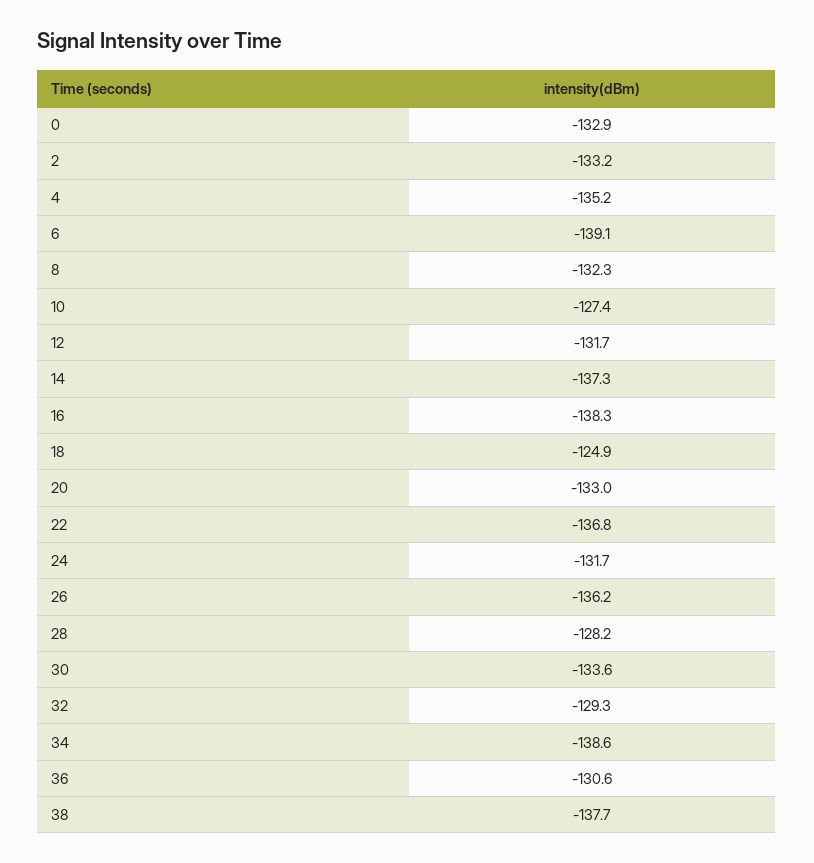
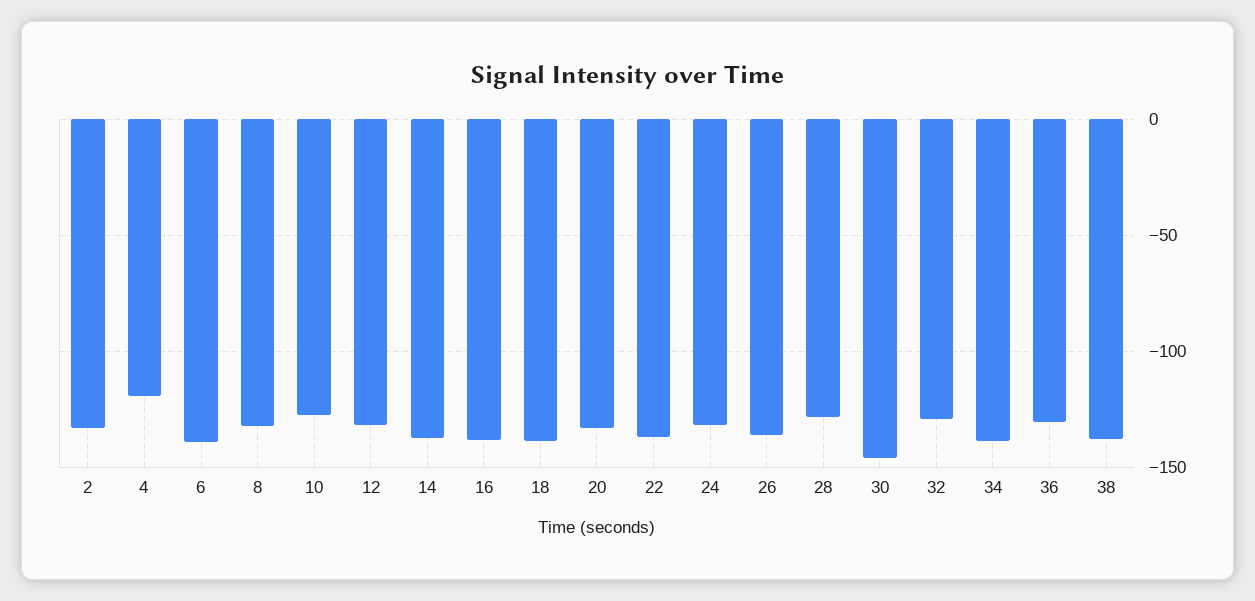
  {
-   "0": -132.9,
    "2": -133.2,
-   "4": -135.2,
+   "4": -120,
    "6": -139.1,
    "8": -132.3,
    "10": -127.4,
    "12": -131.7,
    "14": -137.3,
    "16": -138.3,
-   "18": -124.9,
+   "18": -140,
    "20": -133,
    "22": -136.8,
    "24": -131.7,
    "26": -136.2,
    "28": -128.2,
-   "30": -133.6,
+   "30": -145,
    "32": -129.3,
    "34": -138.6,
    "36": -130.6,
    "38": -137.7
  }

